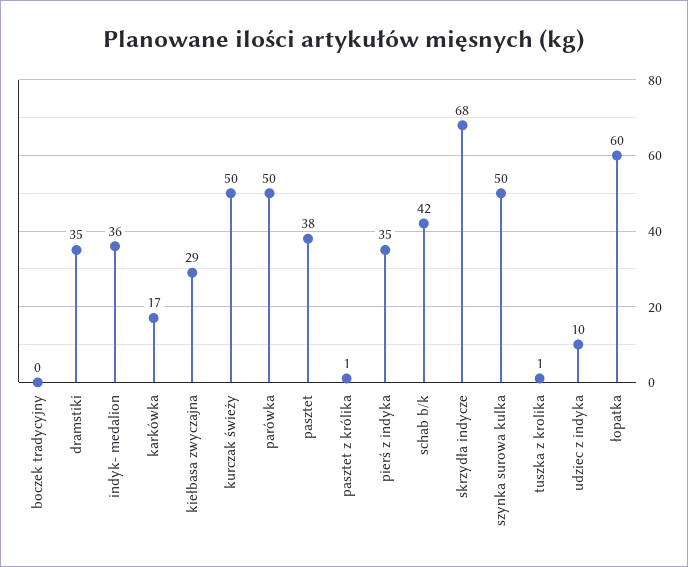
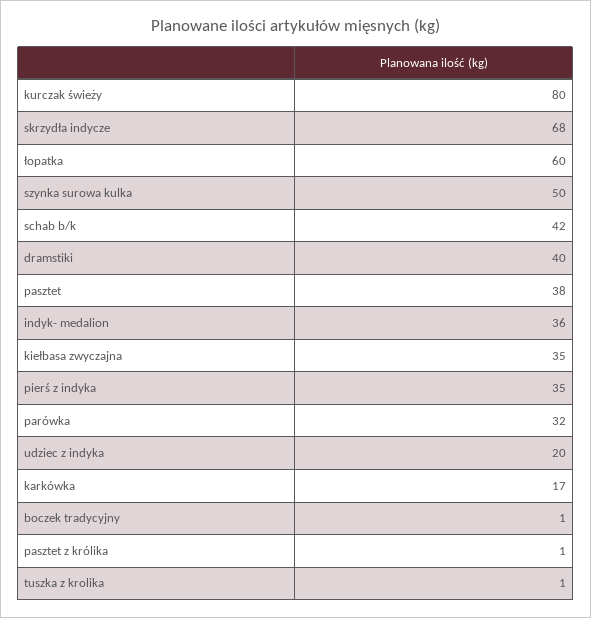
  {
-   "boczek tradycyjny": 0,
+   "boczek tradycyjny": 1,
-   "dramstiki": 35,
+   "dramstiki": 40,
    "indyk- medalion": 36,
    "karkówka": 17,
-   "kiełbasa zwyczajna": 29,
+   "kiełbasa zwyczajna": 35,
-   "kurczak świeży": 50,
+   "kurczak świeży": 80,
-   "parówka": 50,
+   "parówka": 32,
    "pasztet": 38,
    "pasztet z królika": 1,
    "pierś z indyka": 35,
    "schab b/k": 42,
    "skrzydła indycze": 68,
    "szynka surowa kulka": 50,
    "tuszka z krolika": 1,
-   "udziec z indyka": 10,
+   "udziec z indyka": 20,
    "łopatka": 60
  }

